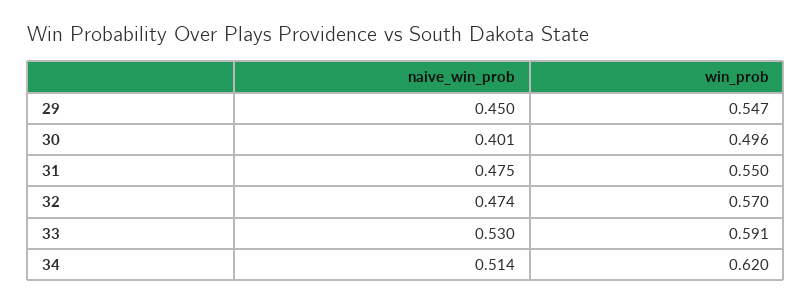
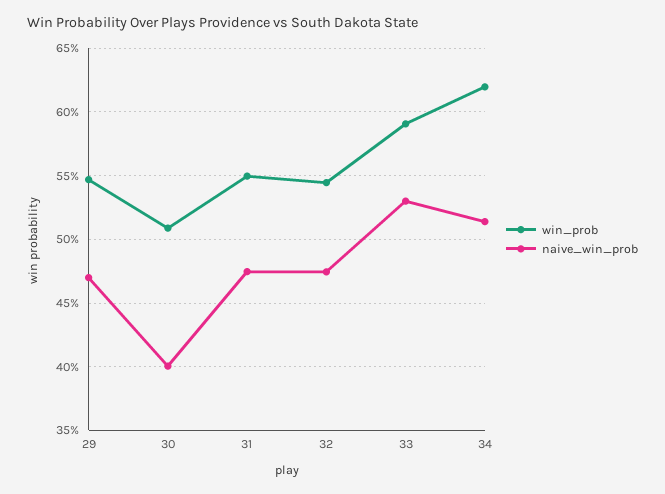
  {
    "naive_win_prob": {
-     "29": 0.45,
+     "29": 0.47,
      "30": 0.401,
      "31": 0.475,
      "32": 0.474,
      "33": 0.53,
      "34": 0.514
    },
    "win_prob": {
      "29": 0.547,
-     "30": 0.496,
+     "30": 0.51,
      "31": 0.55,
-     "32": 0.57,
+     "32": 0.545,
      "33": 0.591,
      "34": 0.62
    }
  }

